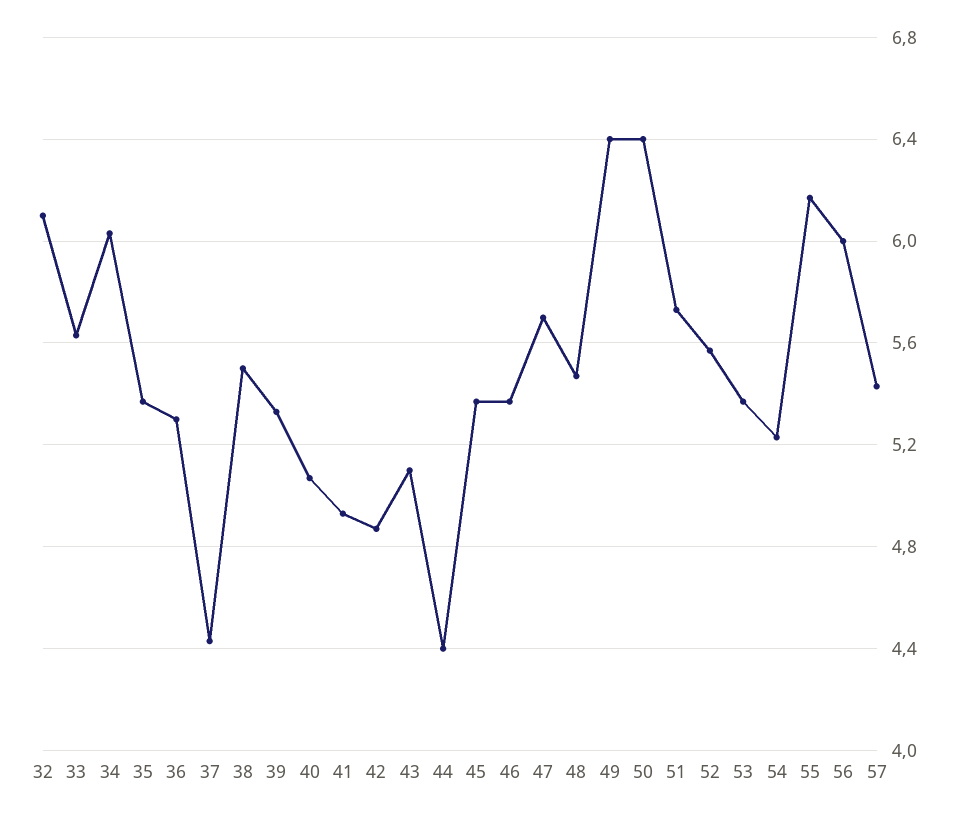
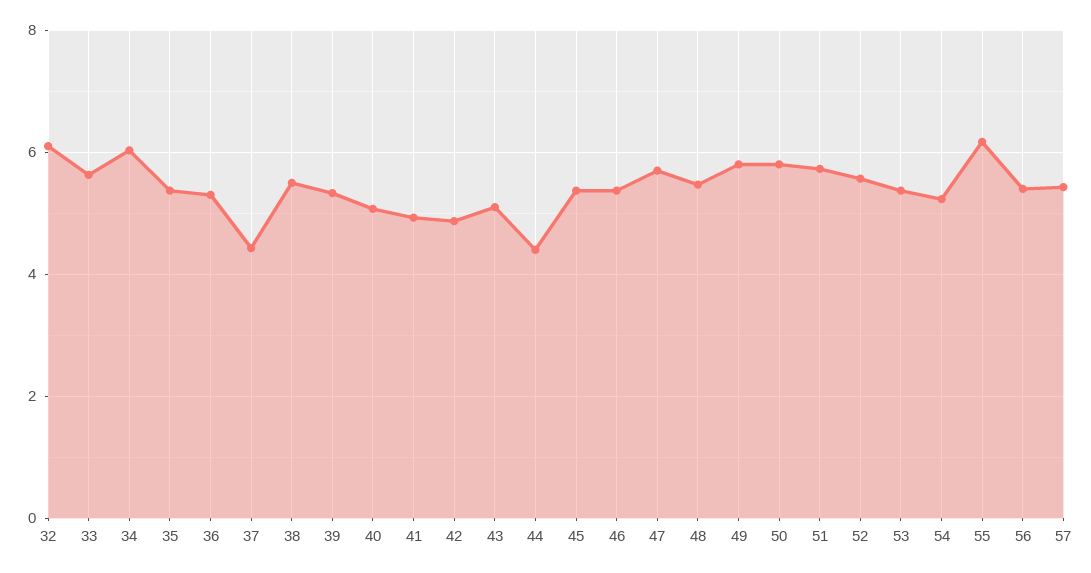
  {
    "32": 6.1,
    "33": 5.65,
    "34": 6.05,
    "35": 5.35,
    "36": 5.3,
    "37": 4.45,
    "38": 5.5,
    "39": 5.35,
    "40": 5.05,
    "41": 4.95,
    "42": 4.85,
    "43": 5.1,
    "44": 4.4,
    "45": 5.35,
    "46": 5.35,
    "47": 5.7,
    "48": 5.45,
-   "49": 6.4,
+   "49": 5.8,
-   "50": 6.4,
+   "50": 5.8,
    "51": 5.75,
    "52": 5.55,
    "53": 5.35,
    "54": 5.25,
    "55": 6.15,
-   "56": 6,
+   "56": 5.4,
    "57": 5.45
  }

